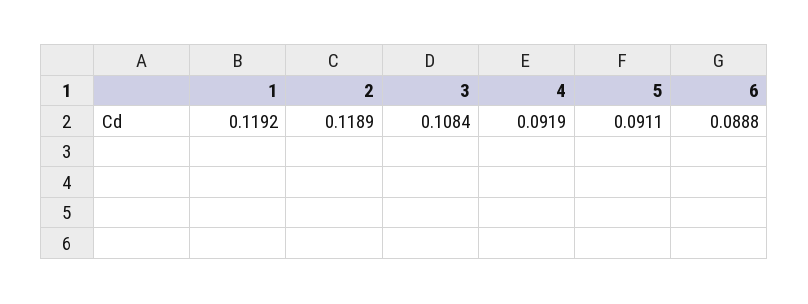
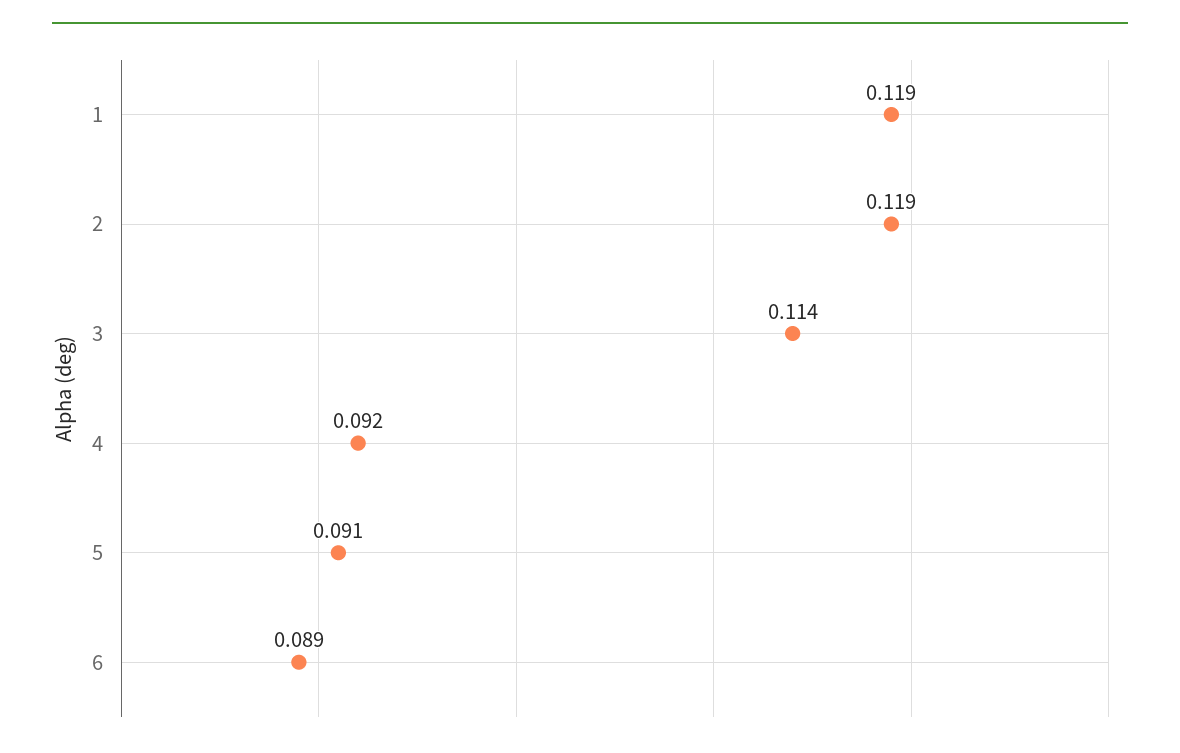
  {
    "1": 0.1192,
    "2": 0.1189,
-   "3": 0.1084,
+   "3": 0.114,
    "4": 0.0919,
    "5": 0.0911,
    "6": 0.0888
  }

